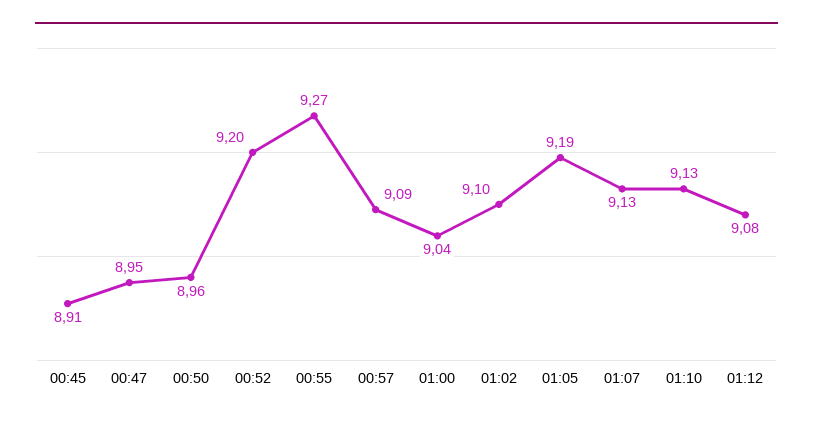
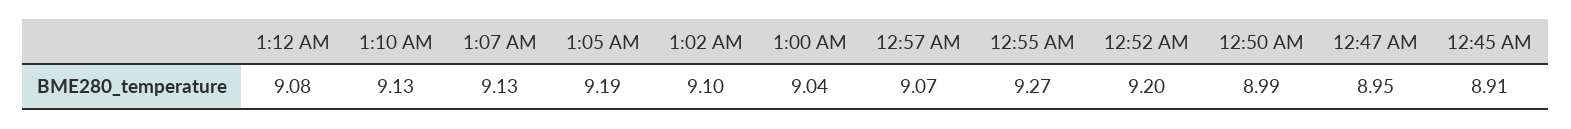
  {
    "00:45": 8.91,
    "00:47": 8.95,
-   "00:50": 8.96,
+   "00:50": 8.99,
    "00:52": 9.2,
    "00:55": 9.27,
-   "00:57": 9.09,
+   "00:57": 9.07,
    "01:00": 9.04,
    "01:02": 9.1,
    "01:05": 9.19,
    "01:07": 9.13,
    "01:10": 9.13,
    "01:12": 9.08
  }

